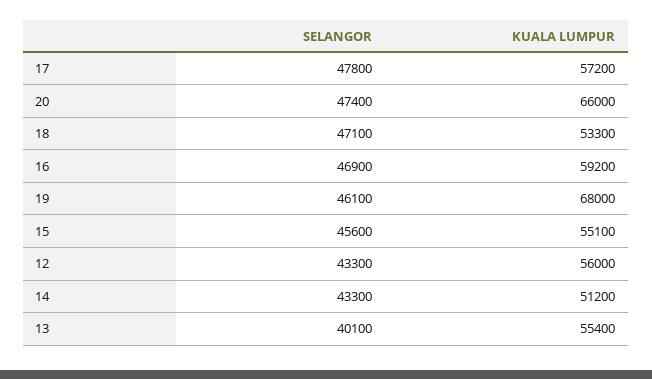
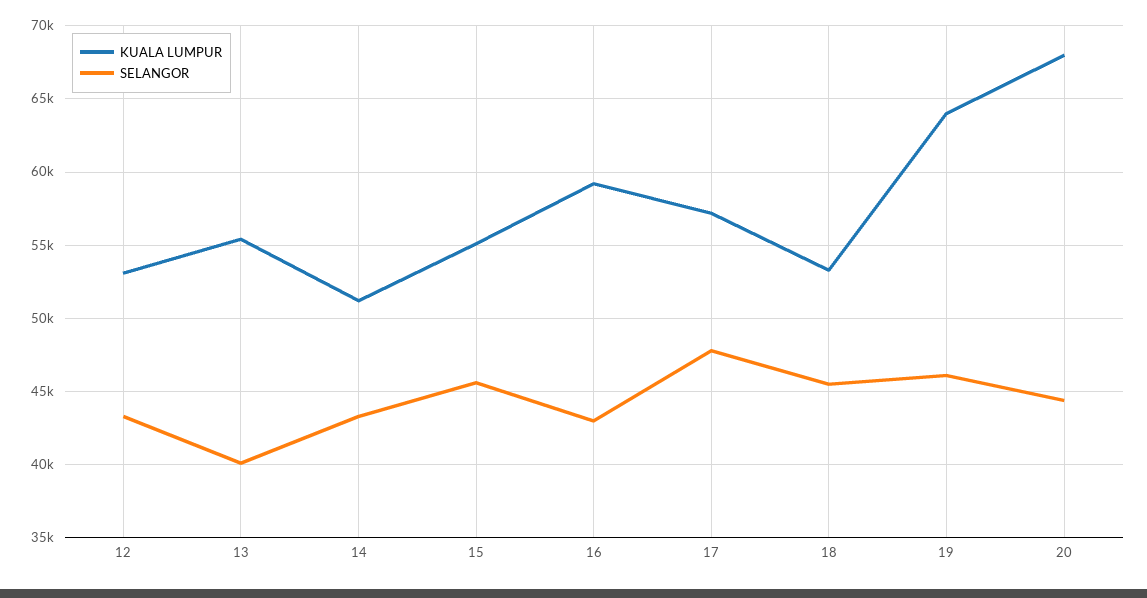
  {
    "SELANGOR": {
      "17": 47800,
-     "20": 47400,
+     "20": 44500,
-     "18": 47100,
+     "18": 45500,
-     "16": 46900,
+     "16": 43000,
      "19": 46100,
      "15": 45600,
      "12": 43300,
      "14": 43300,
      "13": 40100
    },
    "KUALA LUMPUR": {
      "17": 57200,
-     "20": 66000,
+     "20": 68000,
      "18": 53300,
      "16": 59200,
-     "19": 68000,
+     "19": 64000,
      "15": 55100,
-     "12": 56000,
+     "12": 53000,
      "14": 51200,
      "13": 55400
    }
  }

